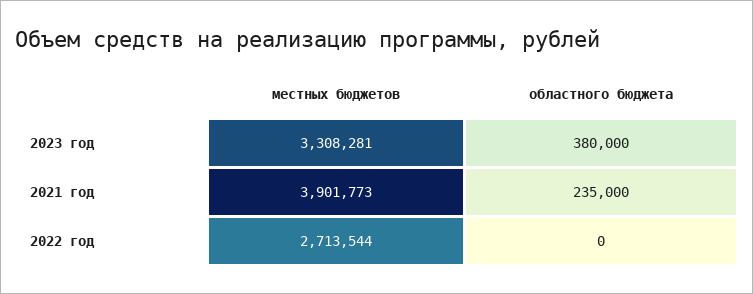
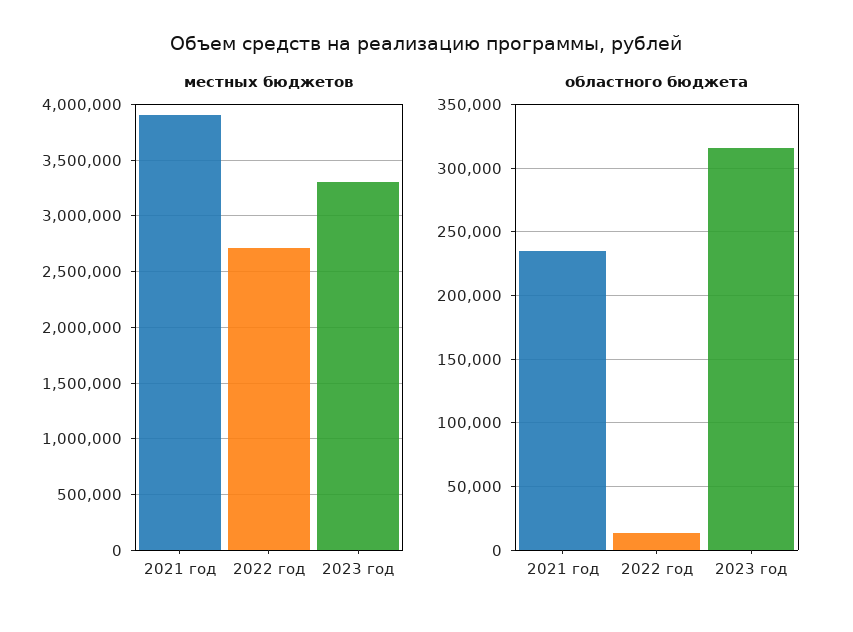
  {
    "местных бюджетов": {
      "2023 год": 3308281,
      "2021 год": 3901773,
      "2022 год": 2713544
    },
    "областного бюджета": {
-     "2023 год": 380000,
+     "2023 год": 315000,
      "2021 год": 235000,
-     "2022 год": 0
+     "2022 год": 15000
    }
  }

